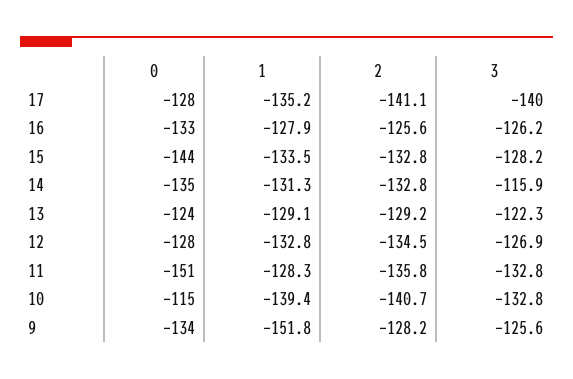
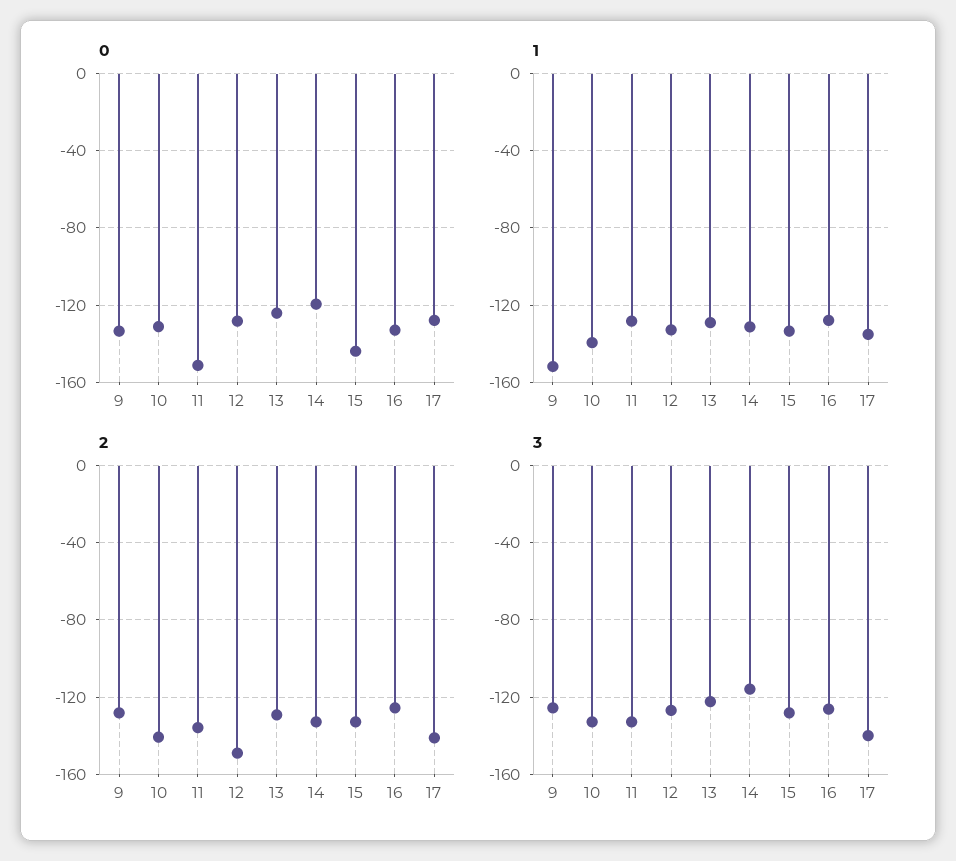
  {
    "0": {
      "17": -128,
      "16": -133,
      "15": -144,
-     "14": -135,
+     "14": -120,
      "13": -124,
      "12": -128,
      "11": -151,
-     "10": -115,
+     "10": -130,
      "9": -134
    },
    "1": {
      "17": -135.2,
      "16": -127.9,
      "15": -133.5,
      "14": -131.3,
      "13": -129.1,
      "12": -132.8,
      "11": -128.3,
      "10": -139.4,
      "9": -151.8
    },
    "2": {
      "17": -141.1,
      "16": -125.6,
      "15": -132.8,
      "14": -132.8,
      "13": -129.2,
-     "12": -134.5,
+     "12": -150,
      "11": -135.8,
      "10": -140.7,
      "9": -128.2
    },
    "3": {
      "17": -140,
      "16": -126.2,
      "15": -128.2,
      "14": -115.9,
      "13": -122.3,
      "12": -126.9,
      "11": -132.8,
      "10": -132.8,
      "9": -125.6
    }
  }

